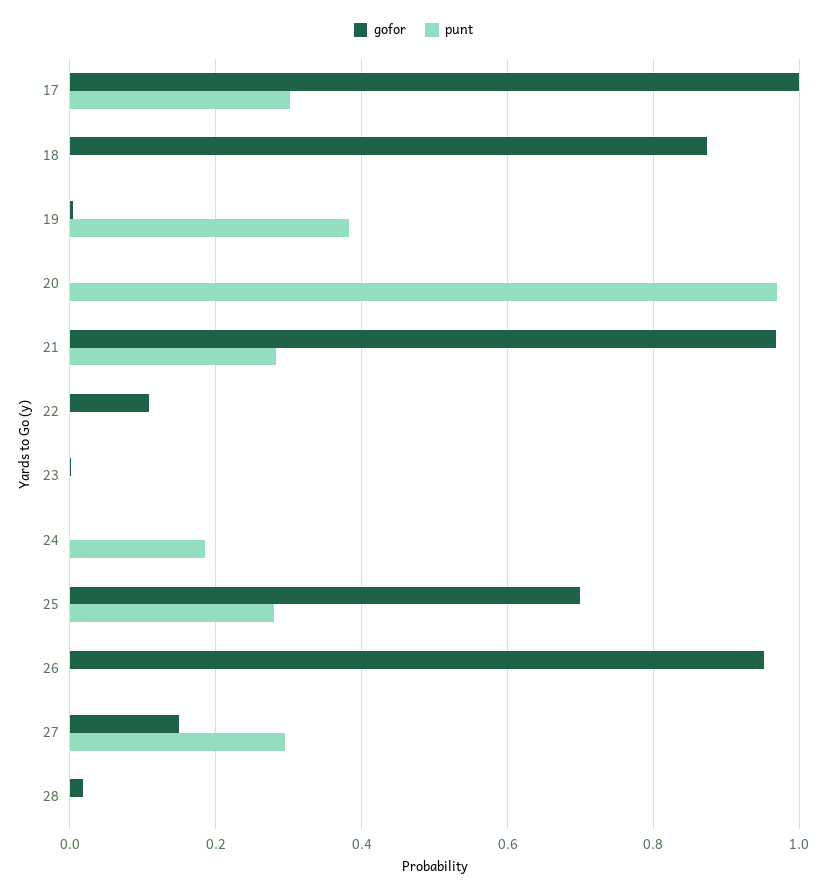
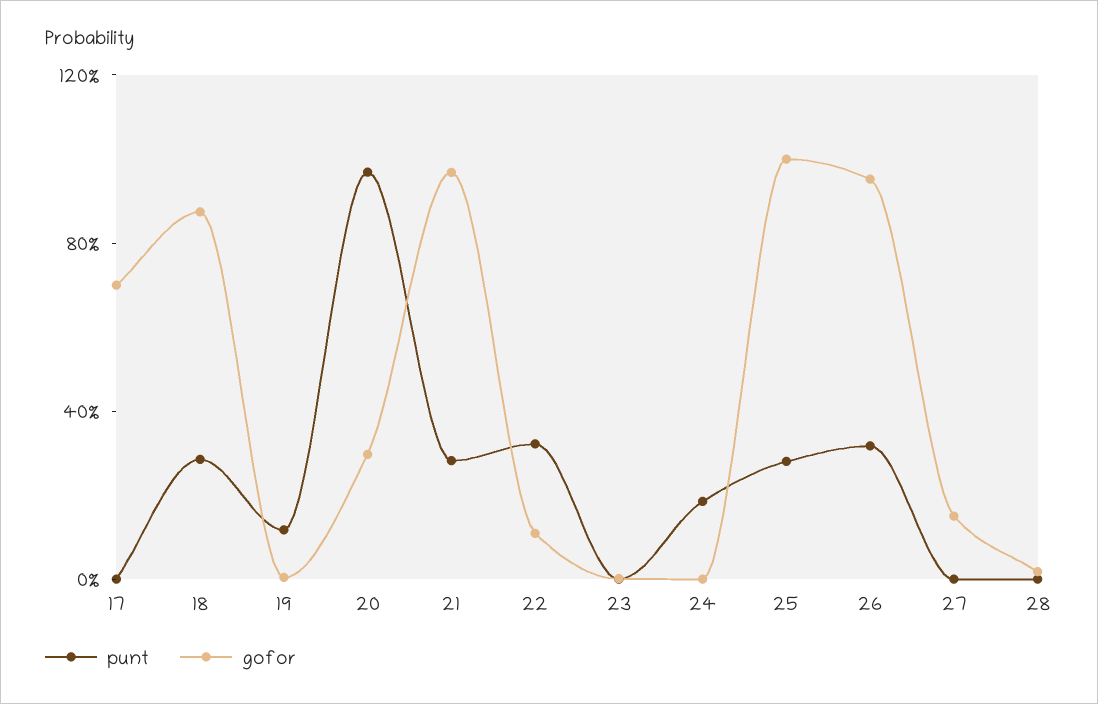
  {
    "gofor": {
-     "17": 1,
+     "17": 0.7,
      "18": 0.88,
      "19": 0,
-     "20": 0,
+     "20": 0.3,
      "21": 0.96,
      "22": 0.1,
      "23": 0,
      "24": 0,
-     "25": 0.7,
+     "25": 1,
      "26": 0.96,
      "27": 0.16,
      "28": 0.02
    },
    "punt": {
-     "17": 0.3,
+     "17": 0,
-     "18": 0,
+     "18": 0.3,
-     "19": 0.38,
+     "19": 0.1,
      "20": 0.96,
      "21": 0.28,
-     "22": 0,
+     "22": 0.3,
      "23": 0,
      "24": 0.18,
      "25": 0.28,
-     "26": 0,
+     "26": 0.3,
-     "27": 0.3,
+     "27": 0,
      "28": 0
    }
  }

